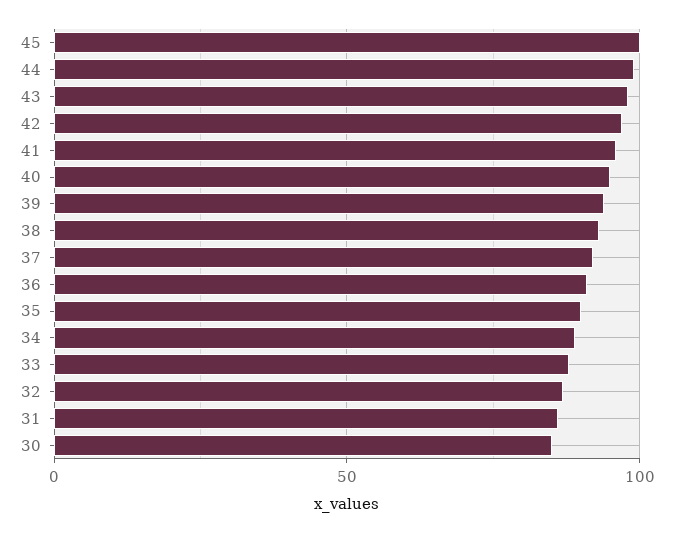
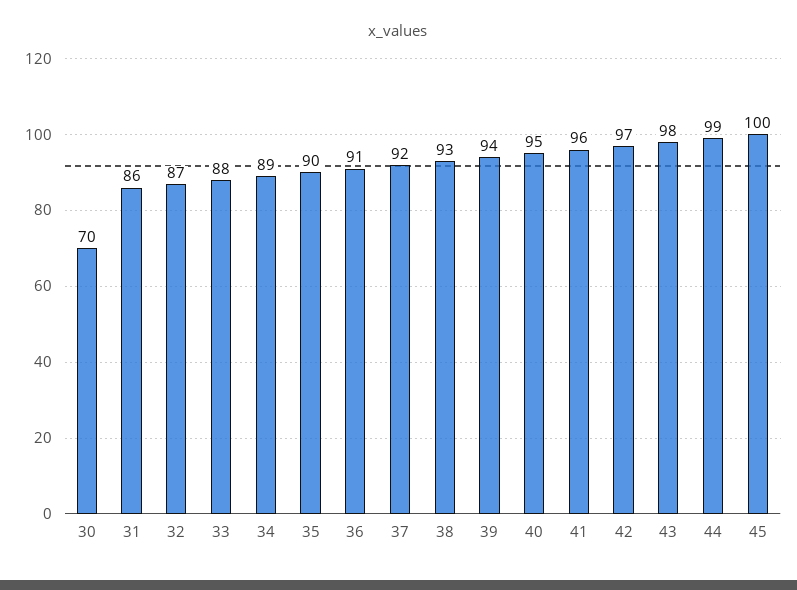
  {
    "45": 100,
    "44": 99,
    "43": 98,
    "42": 97,
    "41": 96,
    "40": 95,
    "39": 94,
    "38": 93,
    "37": 92,
    "36": 91,
    "35": 90,
    "34": 89,
    "33": 88,
    "32": 87,
    "31": 86,
-   "30": 85
+   "30": 70
  }

